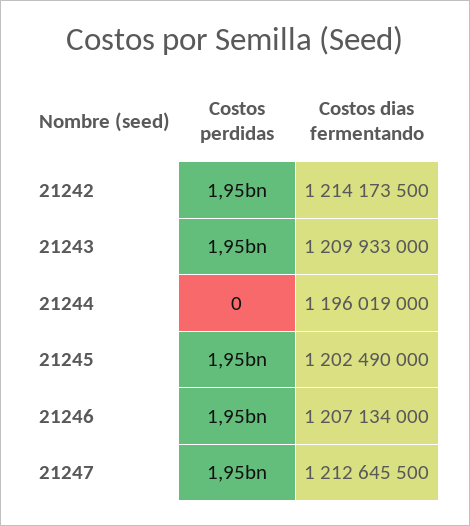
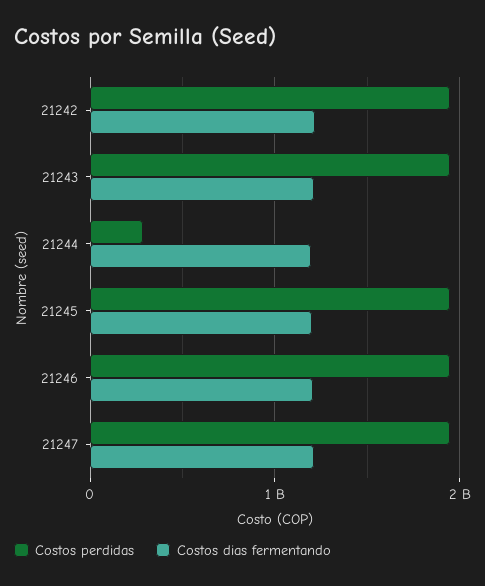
  {
    "Costos perdidas": {
      "21242": 1950000000,
      "21243": 1950000000,
-     "21244": 0,
+     "21244": 300000000,
      "21245": 1950000000,
      "21246": 1950000000,
      "21247": 1950000000
    },
    "Costos dias fermentando": {
      "21242": 1214173500,
      "21243": 1209933000,
      "21244": 1196019000,
      "21245": 1202490000,
      "21246": 1207134000,
      "21247": 1212645500
    }
  }

